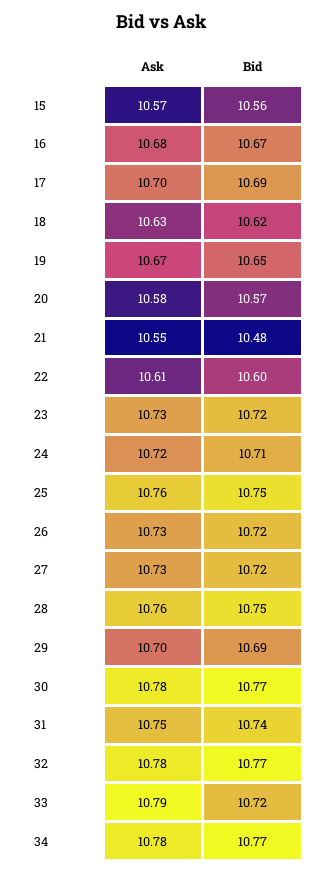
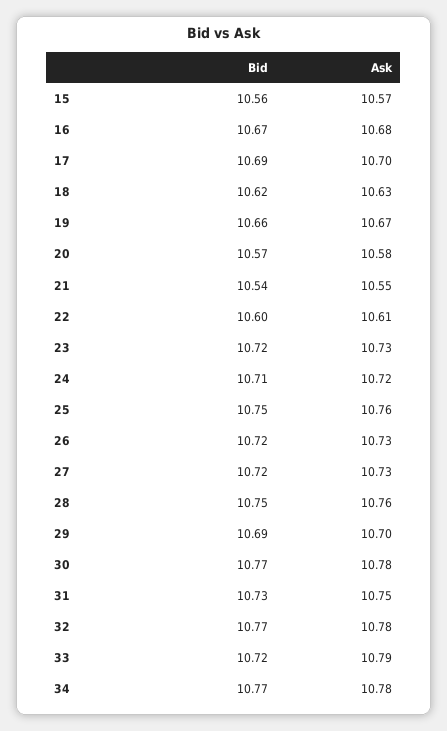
  {
    "Ask": {
      "15": 10.57,
      "16": 10.68,
      "17": 10.7,
      "18": 10.63,
      "19": 10.67,
      "20": 10.58,
      "21": 10.55,
      "22": 10.61,
      "23": 10.73,
      "24": 10.72,
      "25": 10.76,
      "26": 10.73,
      "27": 10.73,
      "28": 10.76,
      "29": 10.7,
      "30": 10.78,
      "31": 10.75,
      "32": 10.78,
      "33": 10.79,
      "34": 10.78
    },
    "Bid": {
      "15": 10.56,
      "16": 10.67,
      "17": 10.69,
      "18": 10.62,
-     "19": 10.65,
+     "19": 10.66,
      "20": 10.57,
-     "21": 10.48,
+     "21": 10.54,
      "22": 10.6,
      "23": 10.72,
      "24": 10.71,
      "25": 10.75,
      "26": 10.72,
      "27": 10.72,
      "28": 10.75,
      "29": 10.69,
      "30": 10.77,
-     "31": 10.74,
+     "31": 10.73,
      "32": 10.77,
      "33": 10.72,
      "34": 10.77
    }
  }

